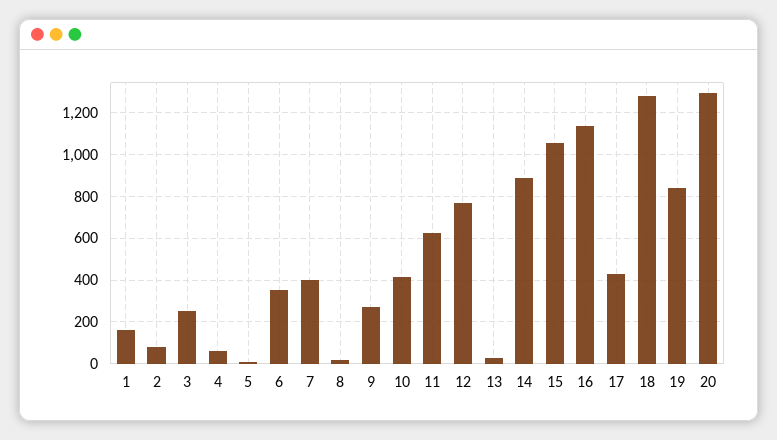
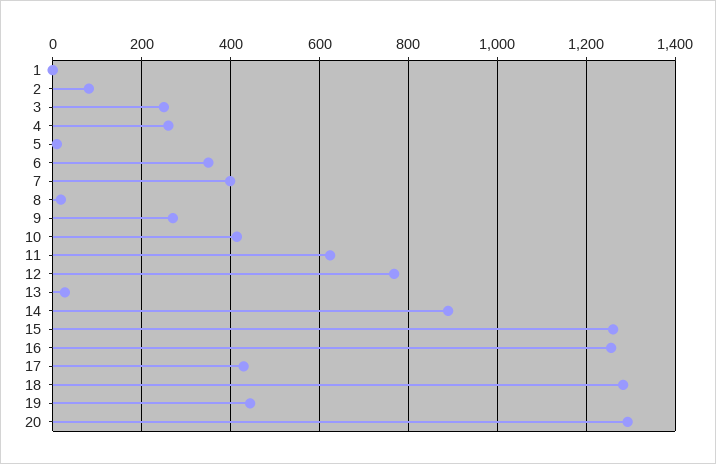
  {
-   "1": 150,
+   "1": 0,
    "2": 80,
    "3": 260,
-   "4": 50,
+   "4": 260,
    "5": 0,
    "6": 360,
    "7": 400,
    "8": 20,
    "9": 280,
    "10": 420,
    "11": 620,
    "12": 760,
    "13": 20,
    "14": 880,
-   "15": 1050,
+   "15": 1260,
-   "16": 1150,
+   "16": 1260,
    "17": 420,
    "18": 1280,
-   "19": 850,
+   "19": 440,
    "20": 1300
  }

